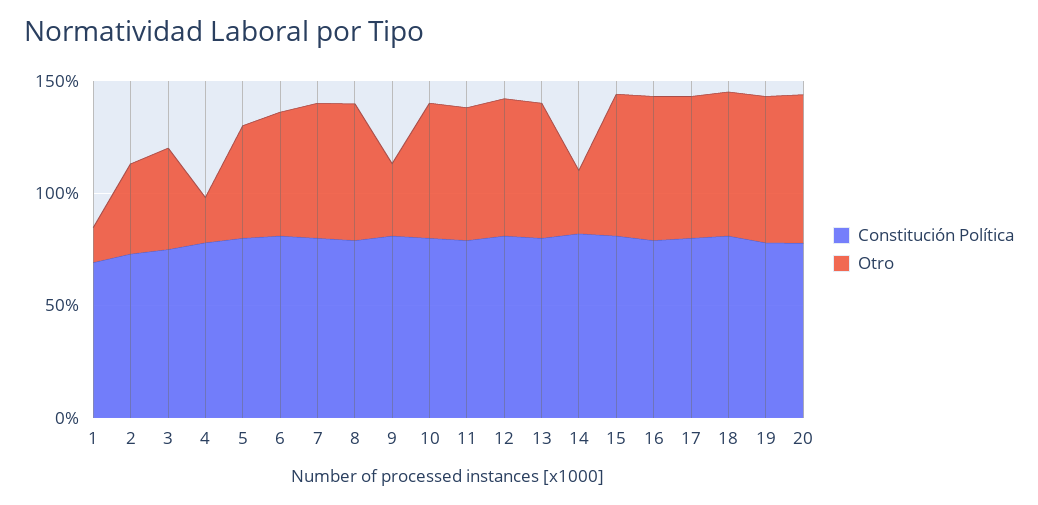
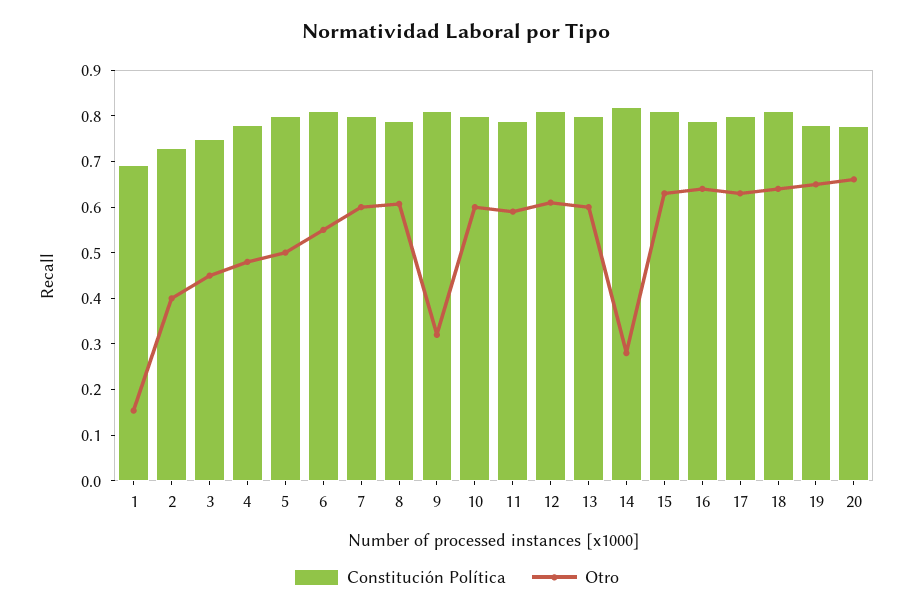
  {
    "Constitución Política": {
      "1": 0.7,
      "2": 0.74,
      "3": 0.76,
      "4": 0.78,
      "5": 0.8,
      "6": 0.82,
      "7": 0.8,
      "8": 0.8,
      "9": 0.82,
      "10": 0.8,
      "11": 0.8,
      "12": 0.82,
      "13": 0.8,
      "14": 0.82,
      "15": 0.82,
      "16": 0.8,
      "17": 0.8,
      "18": 0.82,
      "19": 0.78,
      "20": 0.78
    },
    "Otro": {
      "1": 0.16,
      "2": 0.4,
      "3": 0.46,
-     "4": 0.2,
+     "4": 0.48,
      "5": 0.5,
      "6": 0.56,
      "7": 0.6,
      "8": 0.6,
      "9": 0.32,
      "10": 0.6,
      "11": 0.6,
      "12": 0.62,
      "13": 0.6,
      "14": 0.28,
      "15": 0.64,
      "16": 0.64,
      "17": 0.64,
      "18": 0.64,
      "19": 0.66,
      "20": 0.66
    }
  }

